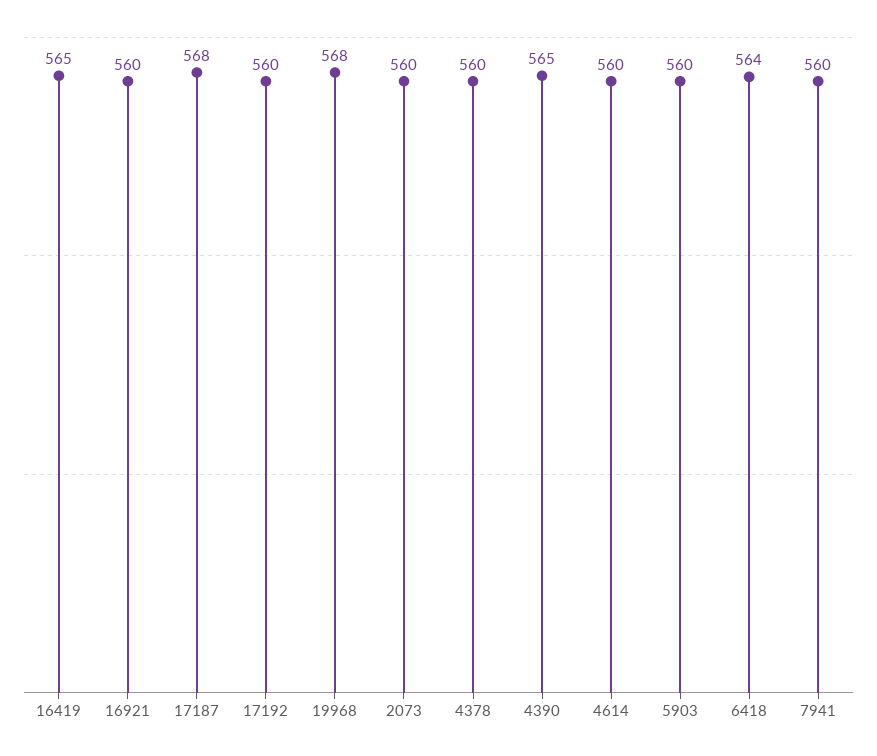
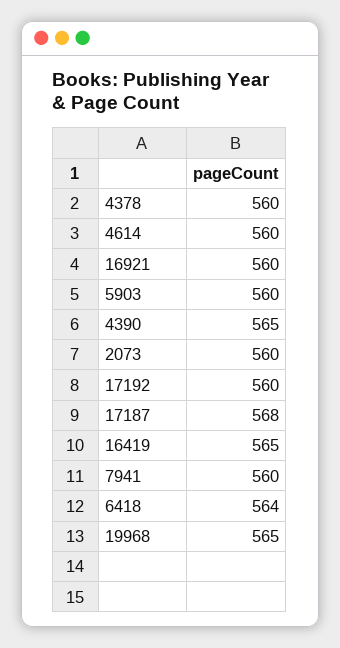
  {
    "16419": 565,
    "16921": 560,
    "17187": 568,
    "17192": 560,
-   "19968": 568,
+   "19968": 565,
    "2073": 560,
    "4378": 560,
    "4390": 565,
    "4614": 560,
    "5903": 560,
    "6418": 564,
    "7941": 560
  }

